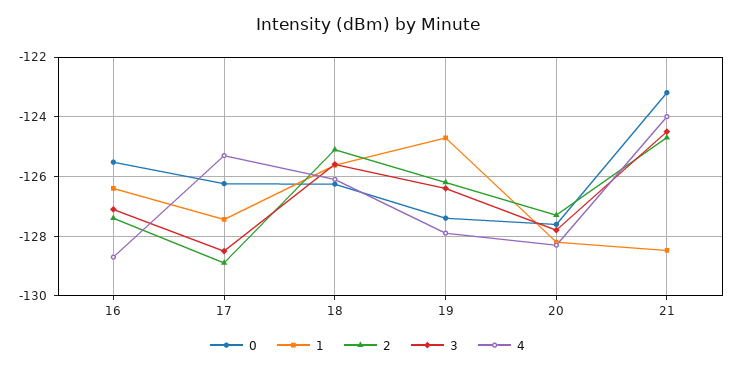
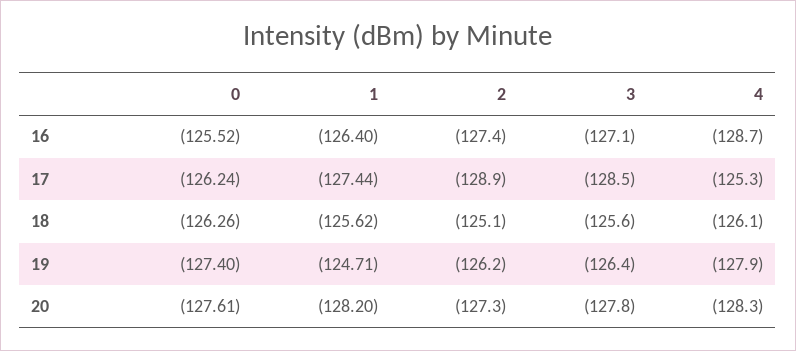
  {
    "0": {
      "16": -125.52,
      "17": -126.24,
      "18": -126.26,
      "19": -127.4,
-     "20": -127.61,
+     "20": -127.61
-     "21": -123.25
    },
    "1": {
      "16": -126.4,
      "17": -127.44,
      "18": -125.62,
      "19": -124.71,
-     "20": -128.2,
+     "20": -128.2
-     "21": -128.5
    },
    "2": {
      "16": -127.4,
      "17": -128.9,
      "18": -125.1,
      "19": -126.2,
-     "20": -127.3,
+     "20": -127.3
-     "21": -124.75
    },
    "3": {
      "16": -127.1,
      "17": -128.5,
      "18": -125.6,
      "19": -126.4,
-     "20": -127.8,
+     "20": -127.8
-     "21": -124.5
    },
    "4": {
      "16": -128.7,
      "17": -125.3,
      "18": -126.1,
      "19": -127.9,
-     "20": -128.3,
+     "20": -128.3
-     "21": -124
    }
  }

